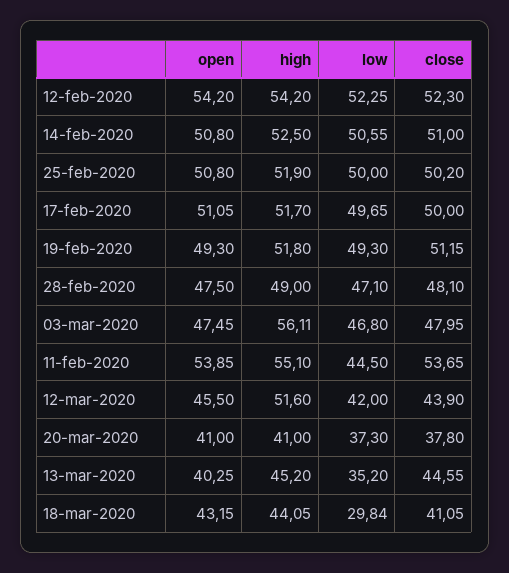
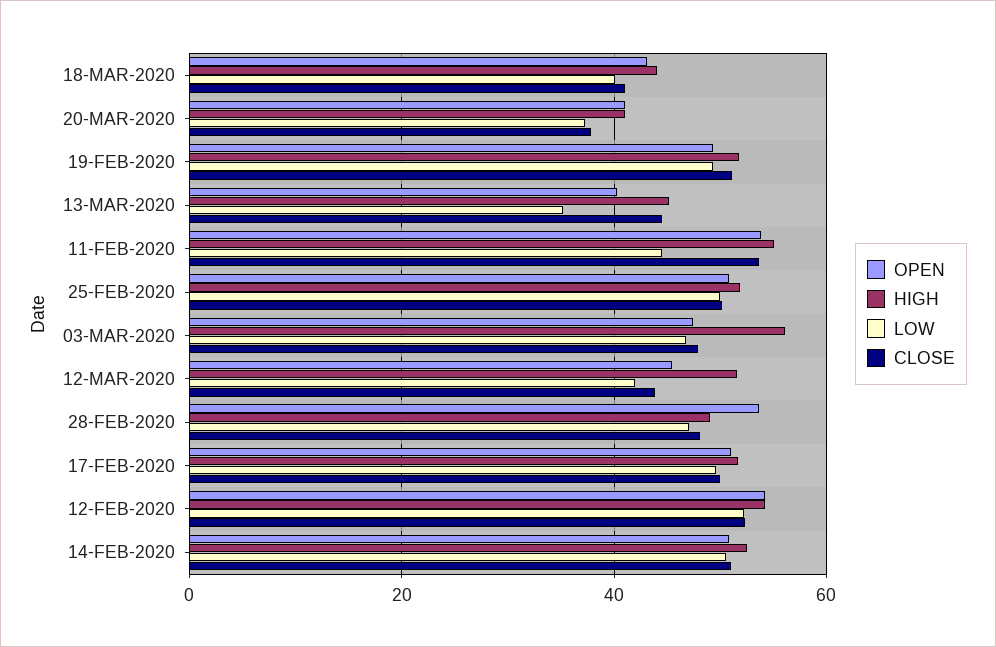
  {
    "open": {
      "12-feb-2020": 54.2,
      "14-feb-2020": 50.8,
      "25-feb-2020": 50.8,
      "17-feb-2020": 51.05,
      "19-feb-2020": 49.3,
-     "28-feb-2020": 47.5,
+     "28-feb-2020": 54,
      "03-mar-2020": 47.45,
      "11-feb-2020": 53.85,
      "12-mar-2020": 45.5,
      "20-mar-2020": 41,
      "13-mar-2020": 40.25,
      "18-mar-2020": 43.15
    },
    "high": {
      "12-feb-2020": 54.2,
      "14-feb-2020": 52.5,
      "25-feb-2020": 51.9,
      "17-feb-2020": 51.7,
      "19-feb-2020": 51.8,
      "28-feb-2020": 49,
      "03-mar-2020": 56.11,
      "11-feb-2020": 55.1,
      "12-mar-2020": 51.6,
      "20-mar-2020": 41,
      "13-mar-2020": 45.2,
      "18-mar-2020": 44.05
    },
    "low": {
      "12-feb-2020": 52.25,
      "14-feb-2020": 50.55,
      "25-feb-2020": 50,
      "17-feb-2020": 49.65,
      "19-feb-2020": 49.3,
      "28-feb-2020": 47.1,
      "03-mar-2020": 46.8,
      "11-feb-2020": 44.5,
      "12-mar-2020": 42,
      "20-mar-2020": 37.3,
      "13-mar-2020": 35.2,
-     "18-mar-2020": 29.84
+     "18-mar-2020": 40
    },
    "close": {
      "12-feb-2020": 52.3,
      "14-feb-2020": 51,
      "25-feb-2020": 50.2,
      "17-feb-2020": 50,
      "19-feb-2020": 51.15,
      "28-feb-2020": 48.1,
      "03-mar-2020": 47.95,
      "11-feb-2020": 53.65,
      "12-mar-2020": 43.9,
      "20-mar-2020": 37.8,
      "13-mar-2020": 44.55,
      "18-mar-2020": 41.05
    }
  }

